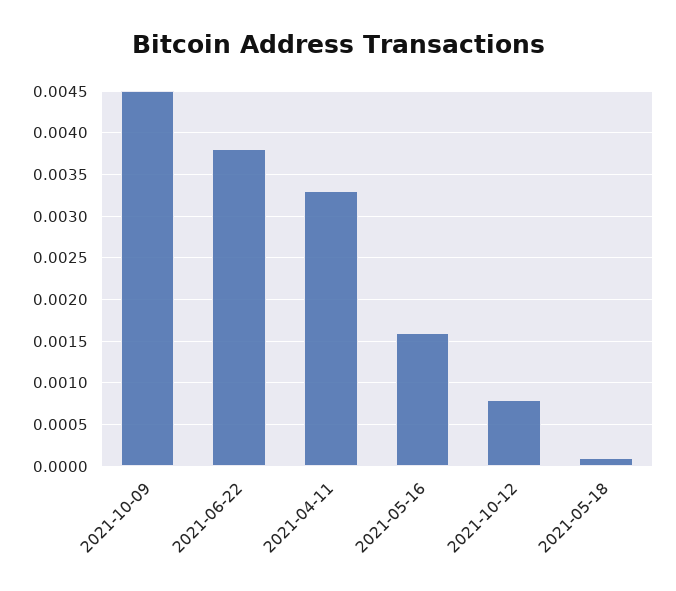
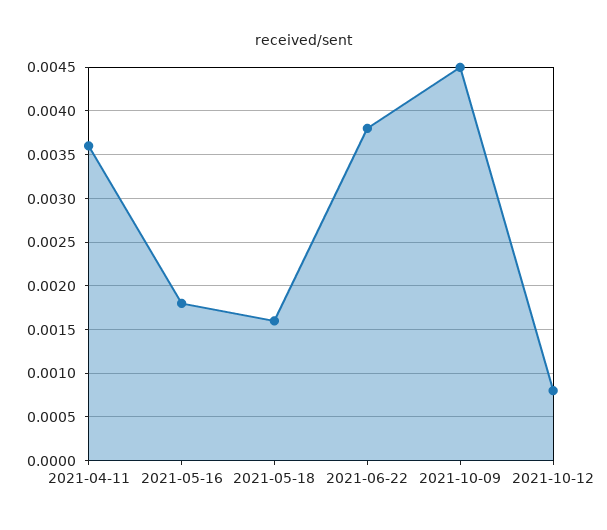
  {
    "2021-10-09": 0.0045,
    "2021-06-22": 0.0038,
-   "2021-04-11": 0.0033,
+   "2021-04-11": 0.0036,
-   "2021-05-16": 0.0016,
+   "2021-05-16": 0.0018,
    "2021-10-12": 0.0008,
-   "2021-05-18": 0.0001
+   "2021-05-18": 0.0016
  }

